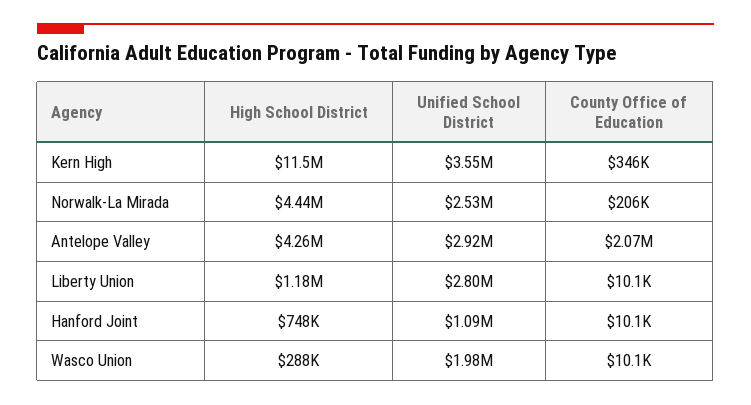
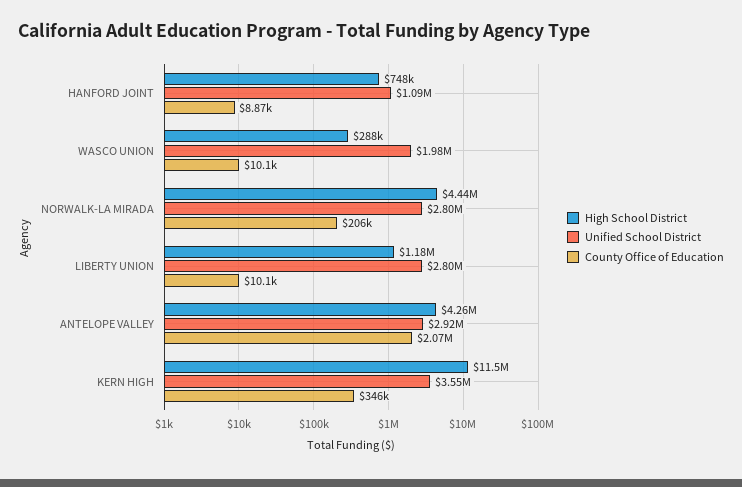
  {
    "High School District": {
      "Kern High": 11500000,
      "Norwalk-La Mirada": 4440000,
      "Antelope Valley": 4260000,
      "Liberty Union": 1180000,
      "Hanford Joint": 748000,
      "Wasco Union": 288000
    },
    "Unified School District": {
      "Kern High": 3550000,
-     "Norwalk-La Mirada": 2530000,
+     "Norwalk-La Mirada": 2800000,
      "Antelope Valley": 2920000,
      "Liberty Union": 2800000,
      "Hanford Joint": 1090000,
      "Wasco Union": 1980000
    },
    "County Office of Education": {
      "Kern High": 346000,
      "Norwalk-La Mirada": 206000,
      "Antelope Valley": 2070000,
      "Liberty Union": 10100,
-     "Hanford Joint": 10100,
+     "Hanford Joint": 8870,
      "Wasco Union": 10100
    }
  }

